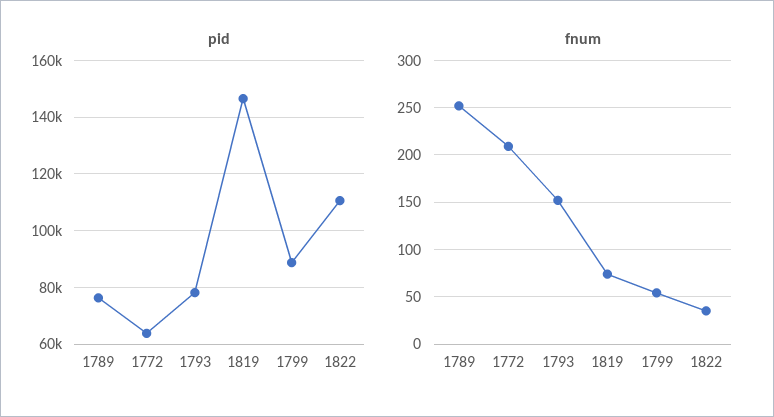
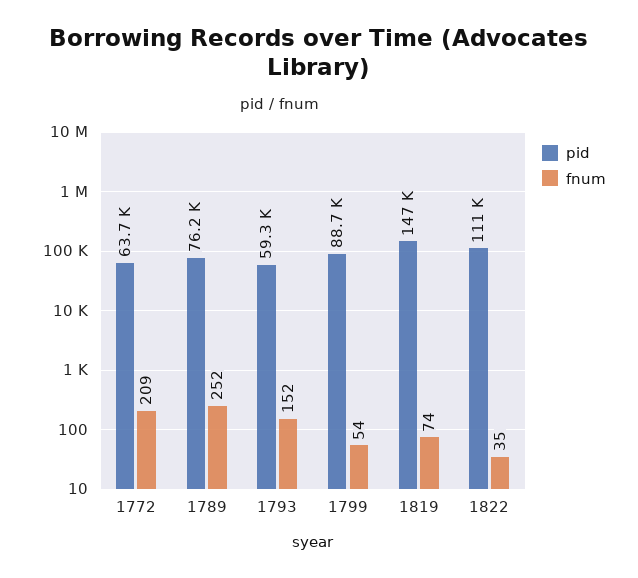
  {
    "pid": {
      "1789": 76200,
      "1772": 63700,
-     "1793": 77500,
+     "1793": 59300,
      "1819": 147000,
      "1799": 88700,
      "1822": 111000
    },
    "fnum": {
      "1789": 252,
      "1772": 209,
      "1793": 152,
      "1819": 74,
      "1799": 54,
      "1822": 35
    }
  }

